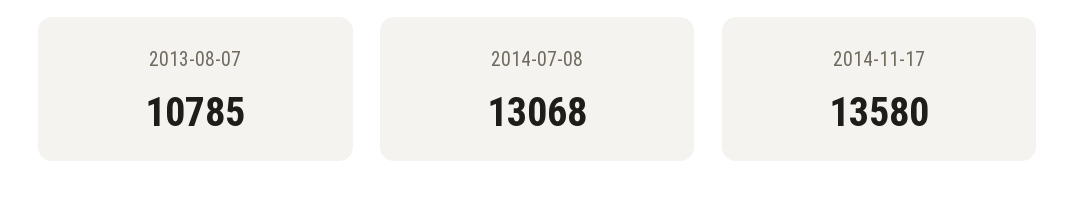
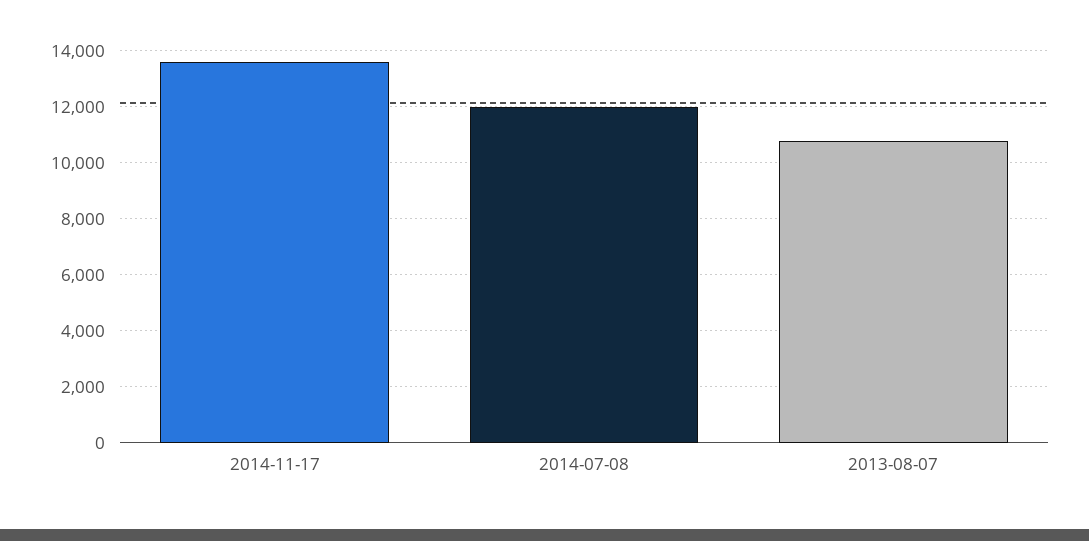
  {
    "2013-08-07": 10785,
-   "2014-07-08": 13068,
+   "2014-07-08": 12000,
    "2014-11-17": 13580
  }

